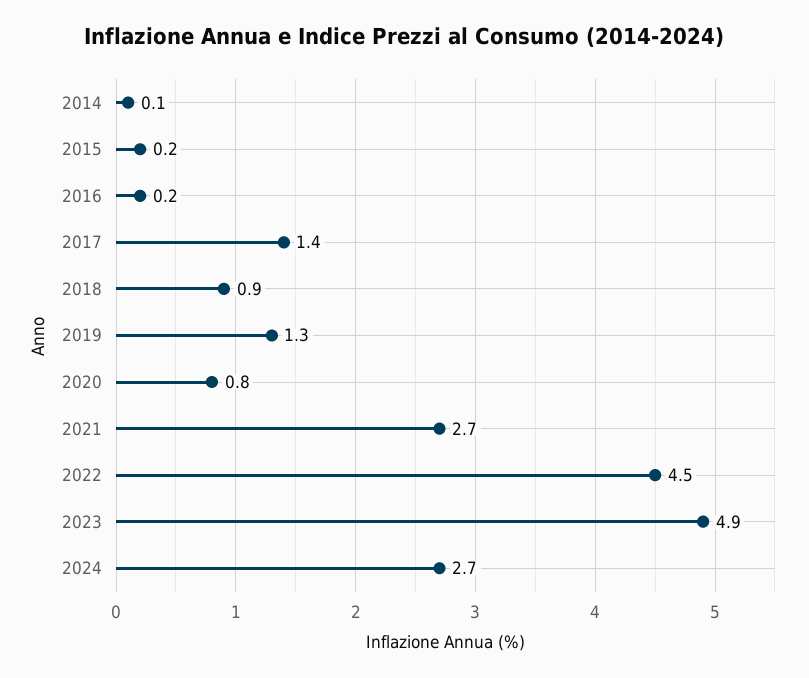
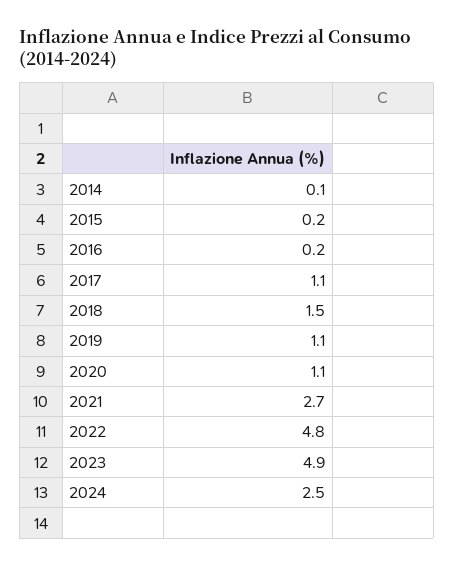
  {
    "2014": 0.1,
    "2015": 0.2,
    "2016": 0.2,
-   "2017": 1.4,
+   "2017": 1.1,
-   "2018": 0.9,
+   "2018": 1.5,
-   "2019": 1.3,
+   "2019": 1.1,
-   "2020": 0.8,
+   "2020": 1.1,
    "2021": 2.7,
-   "2022": 4.5,
+   "2022": 4.8,
    "2023": 4.9,
-   "2024": 2.7
+   "2024": 2.5
  }

